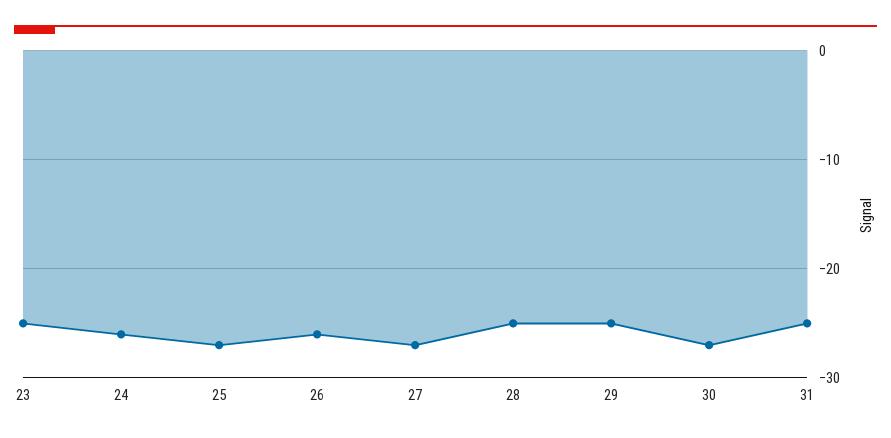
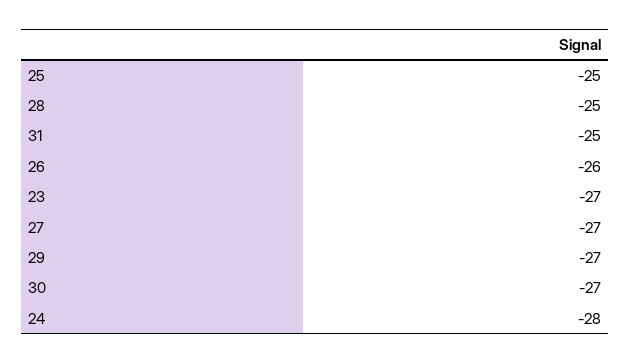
  {
-   "23": -25,
+   "23": -27,
-   "24": -26,
+   "24": -28,
-   "25": -27,
+   "25": -25,
    "26": -26,
    "27": -27,
    "28": -25,
-   "29": -25,
+   "29": -27,
    "30": -27,
    "31": -25
  }

